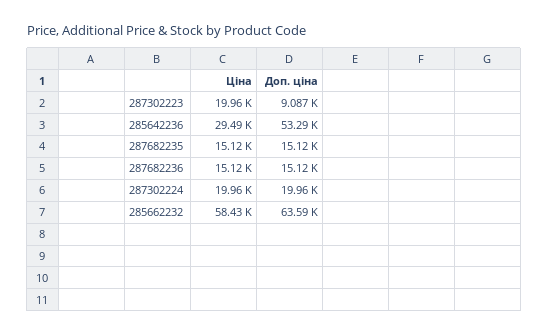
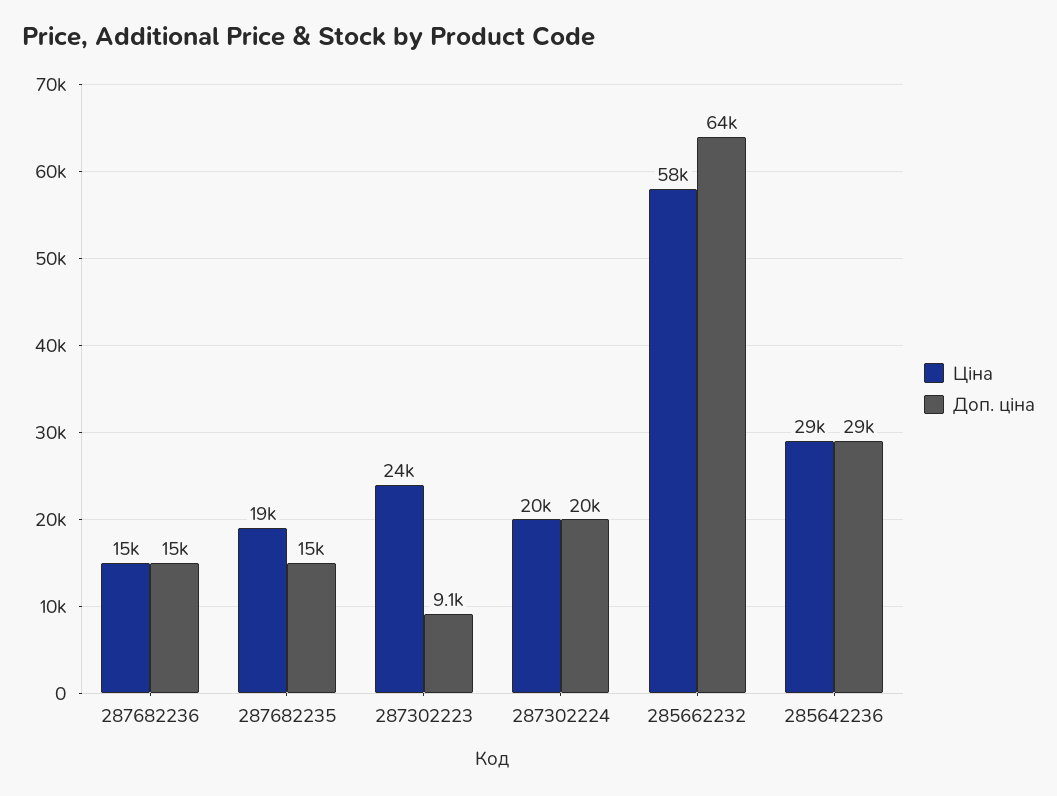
  {
    "Ціна": {
-     "287302223": 19960,
+     "287302223": 24000,
      "285642236": 29490,
-     "287682235": 15120,
+     "287682235": 19000,
      "287682236": 15120,
      "287302224": 19960,
      "285662232": 58430
    },
    "Доп. ціна": {
      "287302223": 9087,
-     "285642236": 53290,
+     "285642236": 29000,
      "287682235": 15120,
      "287682236": 15120,
      "287302224": 19960,
      "285662232": 63590
    }
  }

